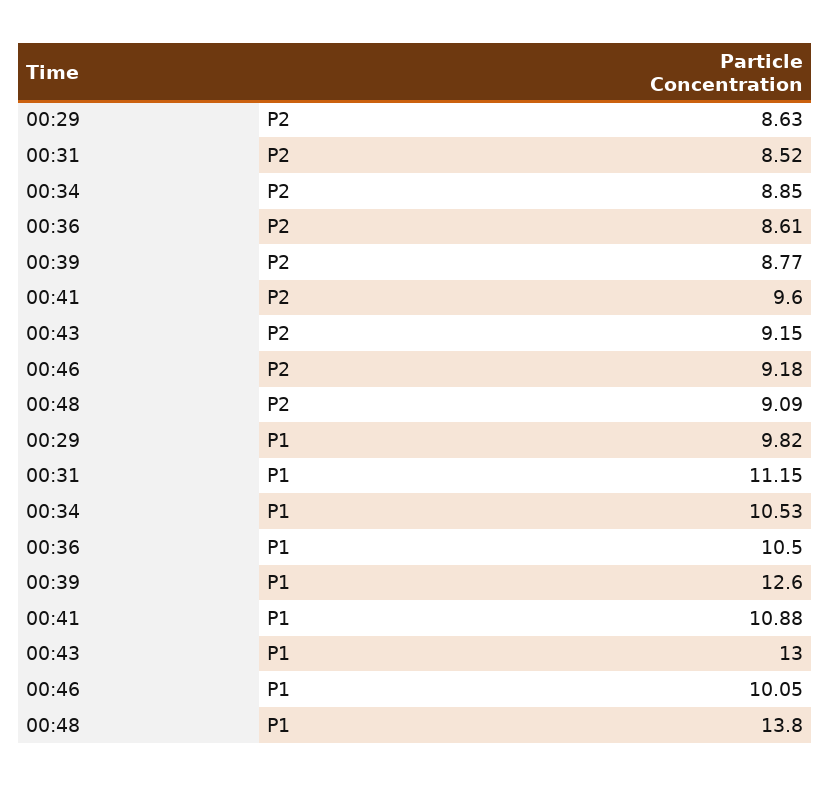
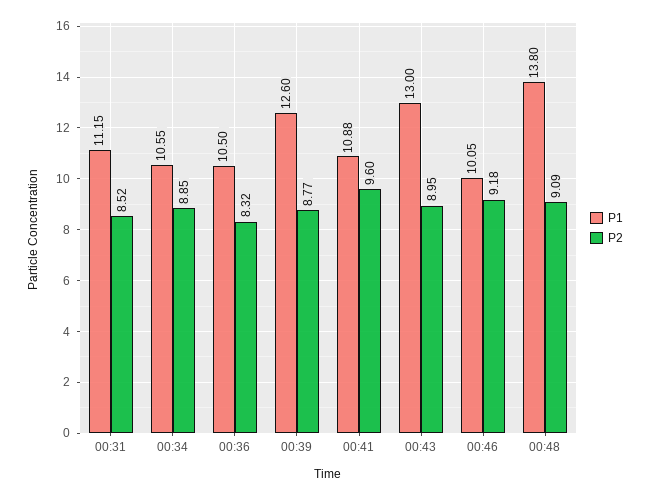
  {
    "P2": {
-     "00:29": 8.63,
      "00:31": 8.52,
      "00:34": 8.85,
-     "00:36": 8.61,
+     "00:36": 8.32,
      "00:39": 8.77,
      "00:41": 9.6,
-     "00:43": 9.15,
+     "00:43": 8.95,
      "00:46": 9.18,
      "00:48": 9.09
    },
    "P1": {
-     "00:29": 9.82,
      "00:31": 11.15,
-     "00:34": 10.53,
+     "00:34": 10.55,
      "00:36": 10.5,
      "00:39": 12.6,
      "00:41": 10.88,
      "00:43": 13,
      "00:46": 10.05,
      "00:48": 13.8
    }
  }

